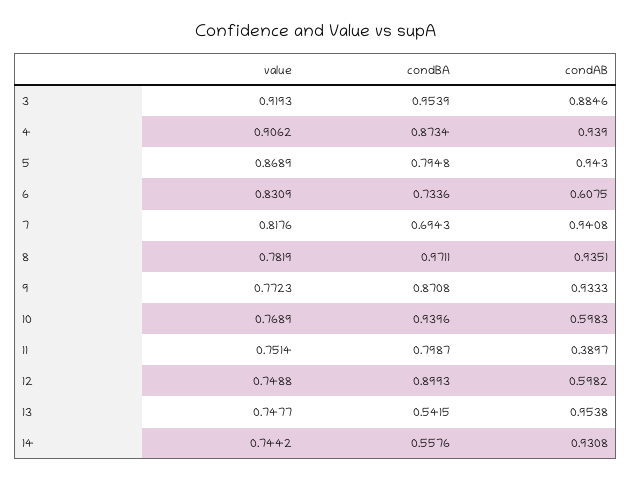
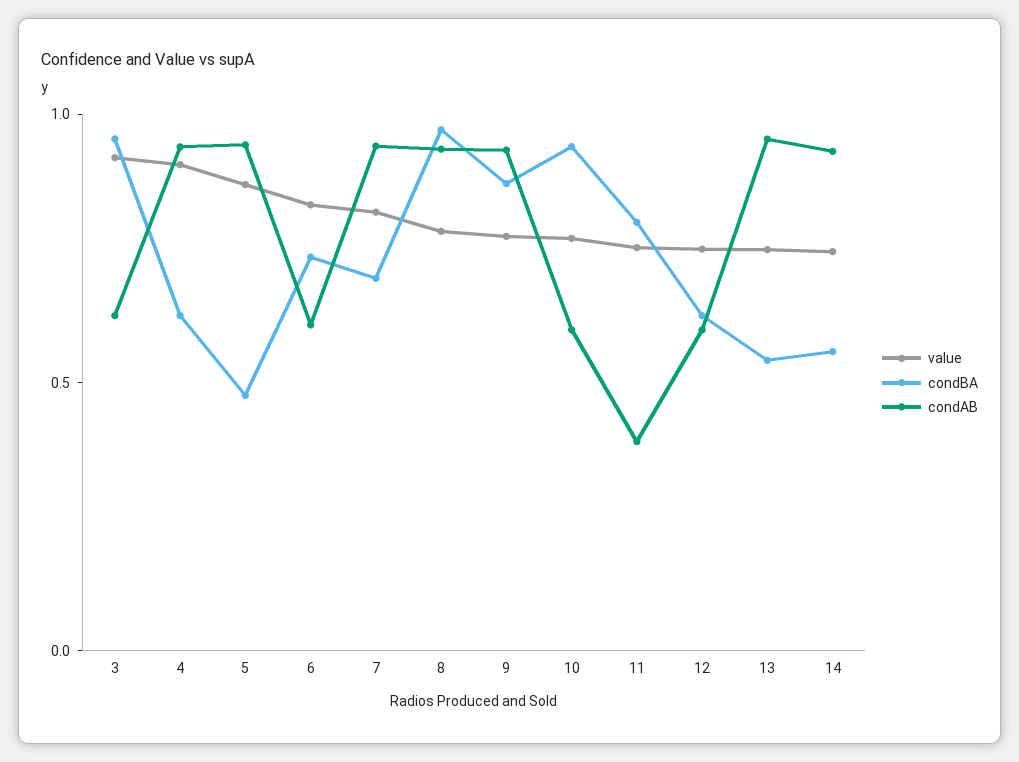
  {
    "value": {
      "3": 0.9193,
      "4": 0.9062,
      "5": 0.8689,
      "6": 0.8309,
      "7": 0.8176,
      "8": 0.7819,
      "9": 0.7723,
      "10": 0.7689,
      "11": 0.7514,
      "12": 0.7488,
      "13": 0.7477,
      "14": 0.7442
    },
    "condBA": {
      "3": 0.9539,
-     "4": 0.8734,
+     "4": 0.6,
-     "5": 0.7948,
+     "5": 0.5,
      "6": 0.7336,
      "7": 0.6943,
      "8": 0.9711,
      "9": 0.8708,
      "10": 0.9396,
      "11": 0.7987,
-     "12": 0.8993,
+     "12": 0.6,
      "13": 0.5415,
      "14": 0.5576
    },
    "condAB": {
-     "3": 0.8846,
+     "3": 0.6,
      "4": 0.939,
      "5": 0.943,
      "6": 0.6075,
      "7": 0.9408,
      "8": 0.9351,
      "9": 0.9333,
      "10": 0.5983,
      "11": 0.3897,
      "12": 0.5982,
      "13": 0.9538,
      "14": 0.9308
    }
  }

